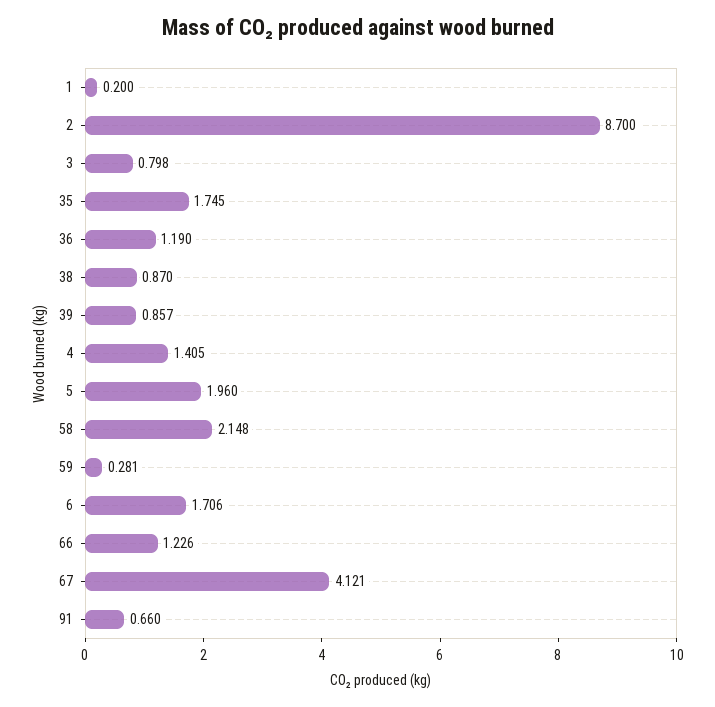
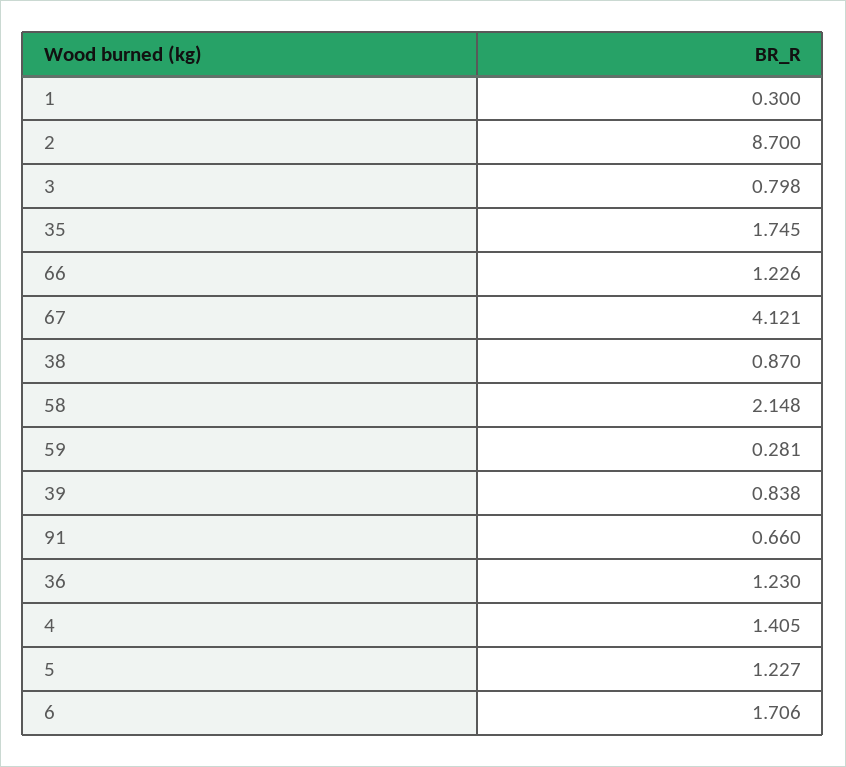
  {
-   "1": 0.2,
+   "1": 0.3,
    "2": 8.7,
    "3": 0.798,
    "35": 1.745,
-   "36": 1.19,
+   "36": 1.23,
    "38": 0.87,
-   "39": 0.857,
+   "39": 0.838,
    "4": 1.405,
-   "5": 1.96,
+   "5": 1.227,
    "58": 2.148,
    "59": 0.281,
    "6": 1.706,
    "66": 1.226,
    "67": 4.121,
    "91": 0.66
  }

